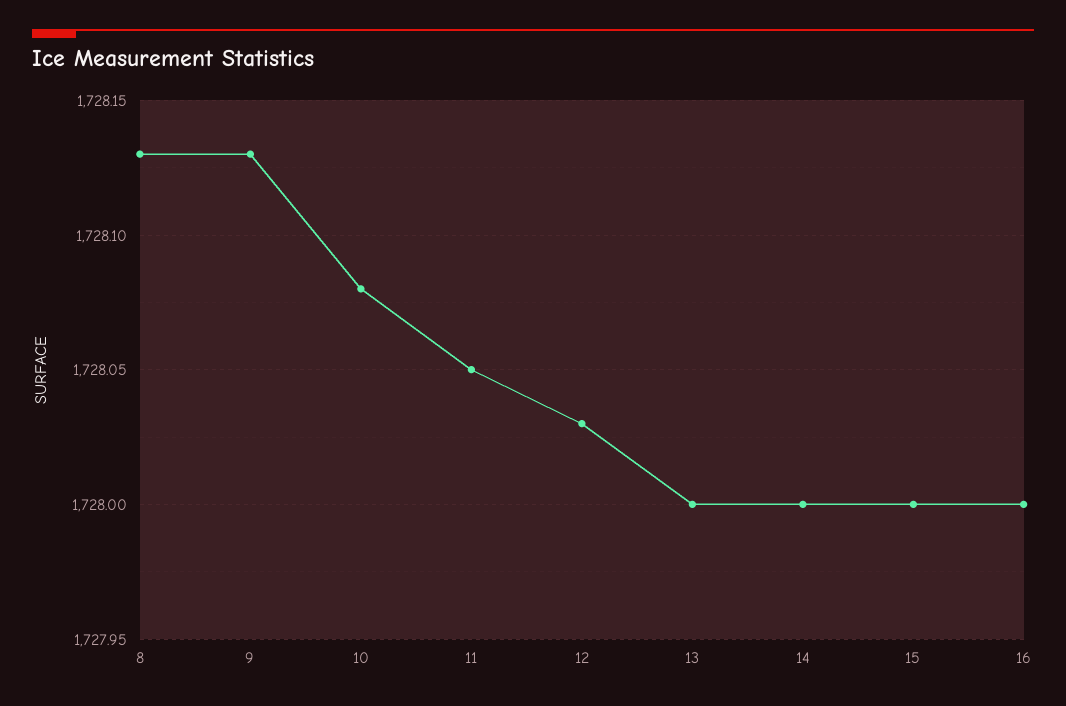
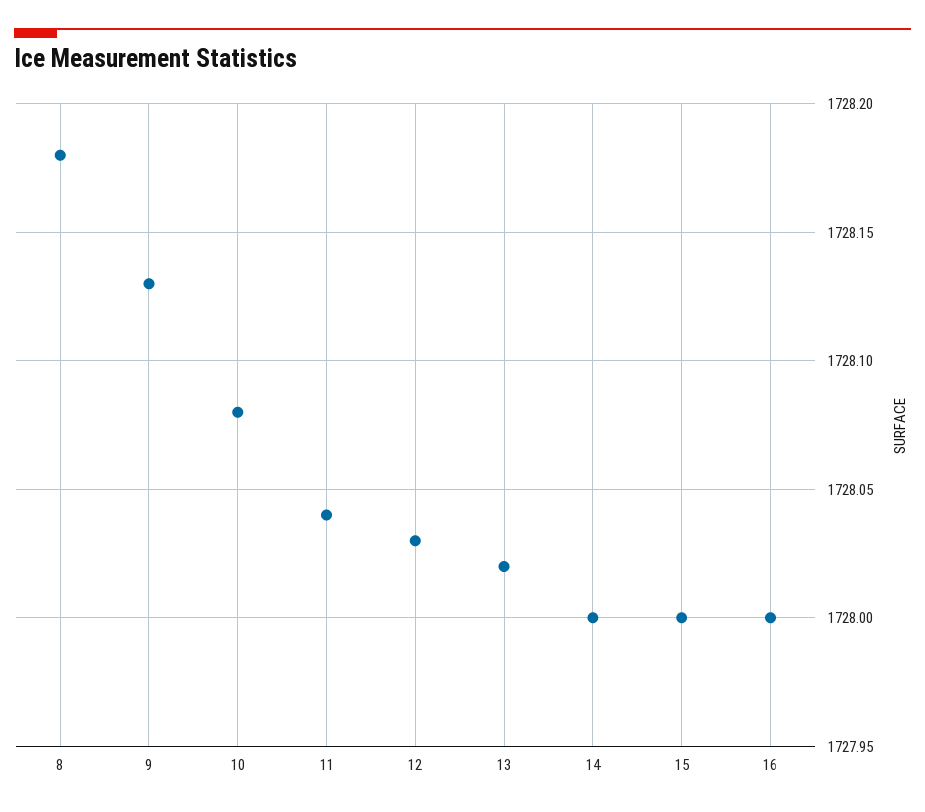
  {
-   "8": 1728.13,
+   "8": 1728.18,
    "9": 1728.13,
    "10": 1728.08,
-   "11": 1728.05,
+   "11": 1728.04,
    "12": 1728.03,
-   "13": 1728,
+   "13": 1728.02,
    "14": 1728,
    "15": 1728,
    "16": 1728
  }

